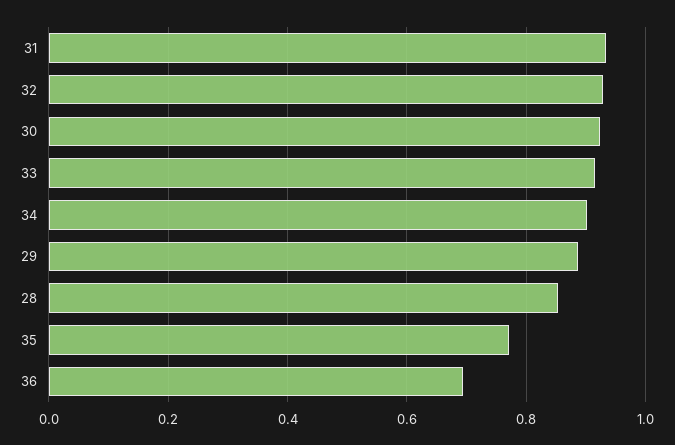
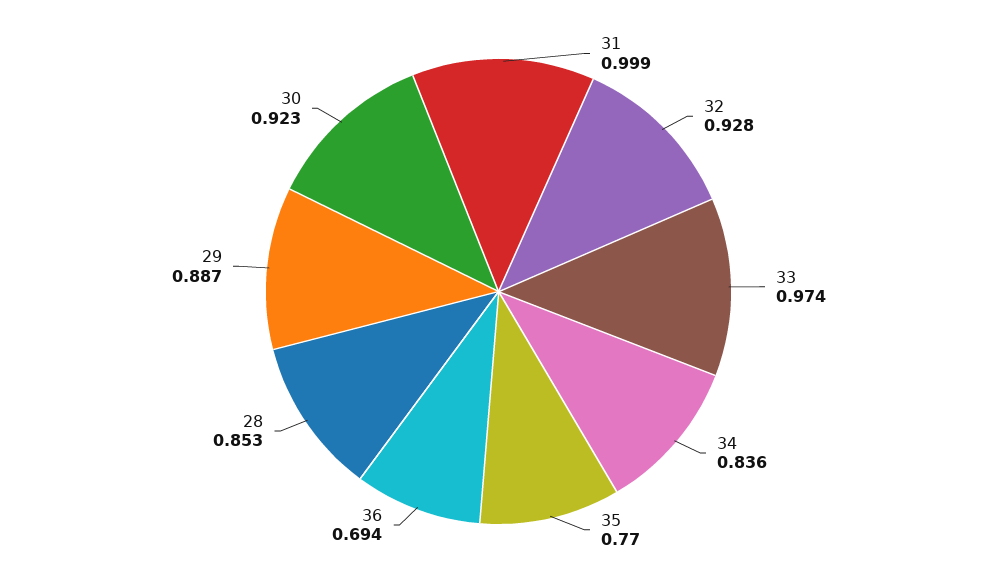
  {
-   "31": 0.94,
+   "31": 0.999,
    "32": 0.928,
    "30": 0.923,
-   "33": 0.92,
+   "33": 0.974,
-   "34": 0.9,
+   "34": 0.836,
    "29": 0.887,
    "28": 0.853,
    "35": 0.77,
    "36": 0.694
  }

